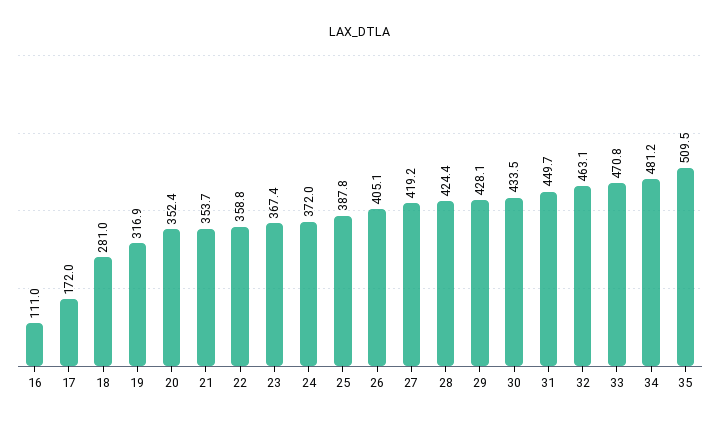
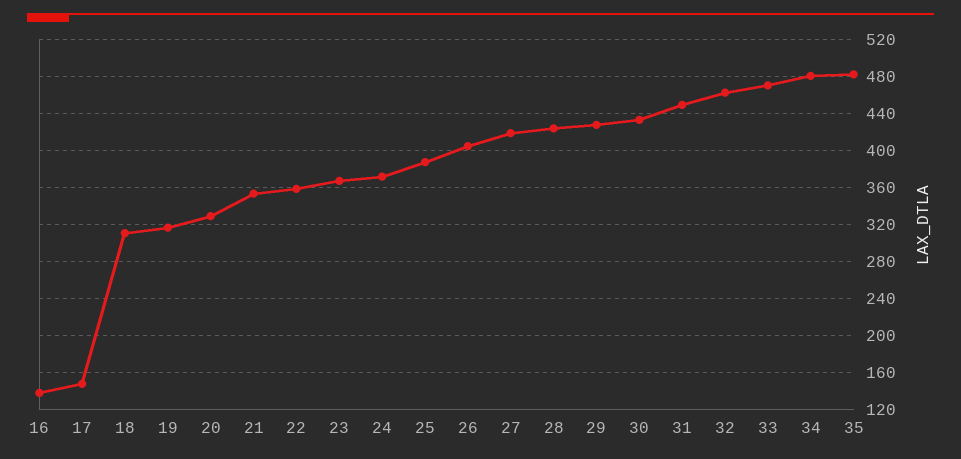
  {
-   "16": 111,
+   "16": 140,
-   "17": 172,
+   "17": 150,
-   "18": 281,
+   "18": 310,
    "19": 316.9,
-   "20": 352.4,
+   "20": 330,
    "21": 353.7,
    "22": 358.8,
    "23": 367.4,
    "24": 372,
    "25": 387.8,
    "26": 405.1,
    "27": 419.2,
    "28": 424.4,
    "29": 428.1,
    "30": 433.5,
    "31": 449.7,
    "32": 463.1,
    "33": 470.8,
    "34": 481.2,
-   "35": 509.5
+   "35": 480
  }

